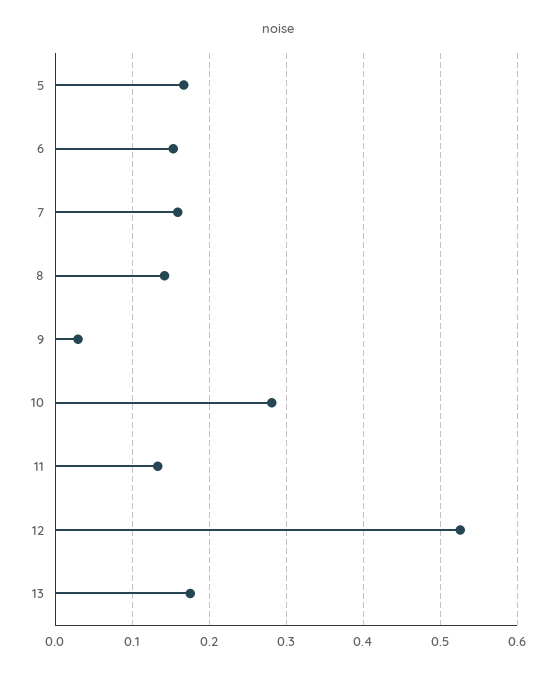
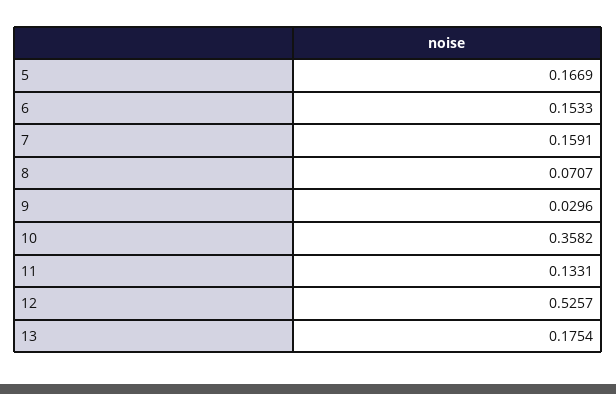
  {
    "5": 0.1669,
    "6": 0.1533,
    "7": 0.1591,
-   "8": 0.14,
+   "8": 0.0707,
    "9": 0.0296,
-   "10": 0.28,
+   "10": 0.3582,
    "11": 0.1331,
    "12": 0.5257,
    "13": 0.1754
  }

